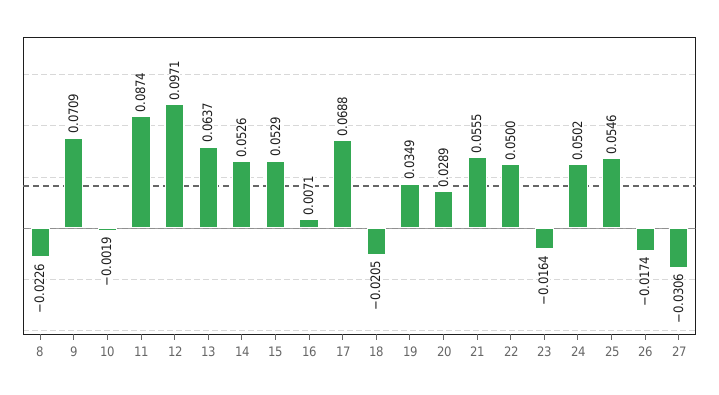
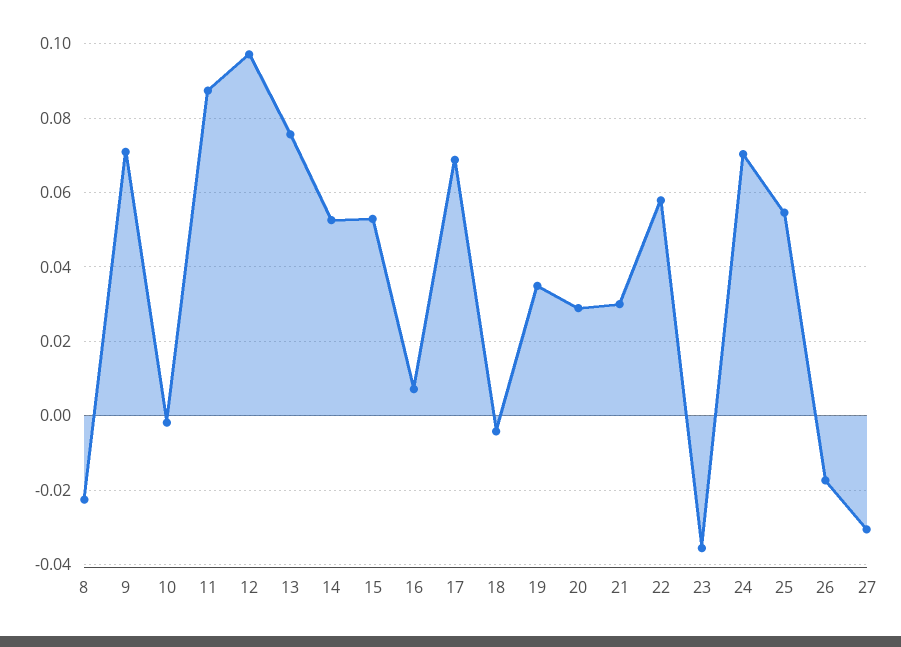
  {
    "8": -0.0226,
    "9": 0.0709,
    "10": -0.0019,
    "11": 0.0874,
    "12": 0.0971,
-   "13": 0.0637,
+   "13": 0.076,
    "14": 0.0526,
    "15": 0.0529,
    "16": 0.0071,
    "17": 0.0688,
-   "18": -0.0205,
+   "18": -0.004,
    "19": 0.0349,
    "20": 0.0289,
-   "21": 0.0555,
+   "21": 0.03,
-   "22": 0.05,
+   "22": 0.058,
-   "23": -0.0164,
+   "23": -0.036,
-   "24": 0.0502,
+   "24": 0.07,
    "25": 0.0546,
    "26": -0.0174,
    "27": -0.0306
  }

